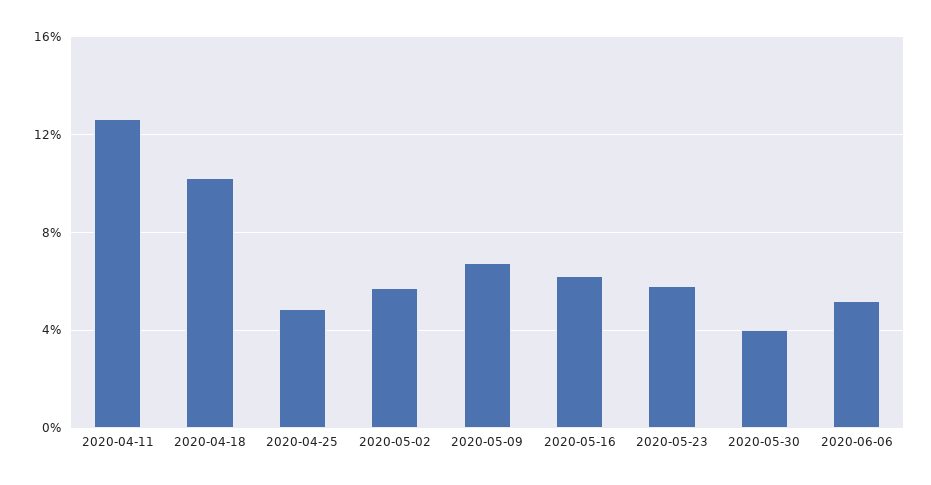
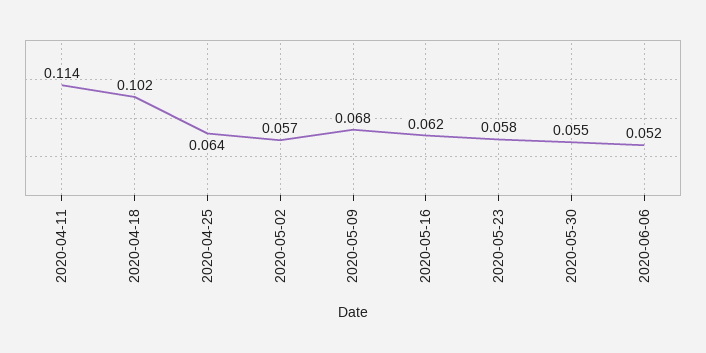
  {
-   "2020-04-11": 0.125,
+   "2020-04-11": 0.114,
    "2020-04-18": 0.102,
-   "2020-04-25": 0.05,
+   "2020-04-25": 0.064,
    "2020-05-02": 0.057,
    "2020-05-09": 0.068,
    "2020-05-16": 0.062,
    "2020-05-23": 0.058,
-   "2020-05-30": 0.04,
+   "2020-05-30": 0.055,
    "2020-06-06": 0.052
  }

